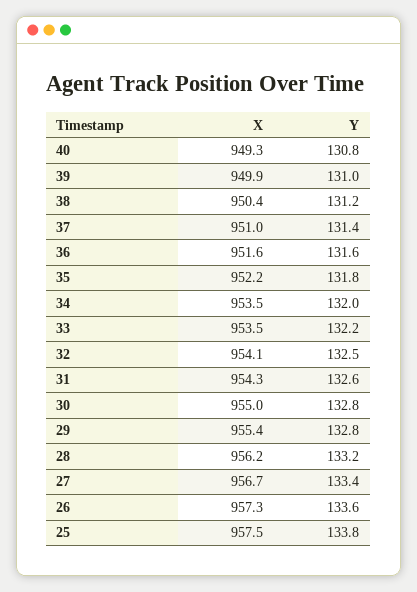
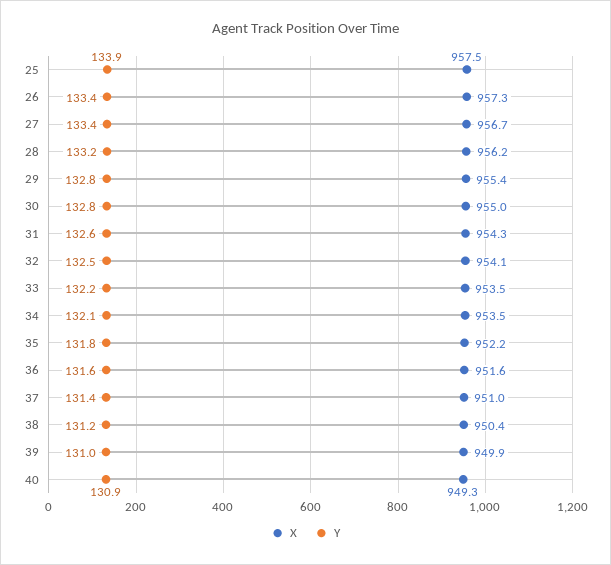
  {
    "X": {
      "40": 949.3,
      "39": 949.9,
      "38": 950.4,
      "37": 951,
      "36": 951.6,
      "35": 952.2,
      "34": 953.5,
      "33": 953.5,
      "32": 954.1,
      "31": 954.3,
      "30": 955,
      "29": 955.4,
      "28": 956.2,
      "27": 956.7,
      "26": 957.3,
      "25": 957.5
    },
    "Y": {
-     "40": 130.8,
+     "40": 130.9,
      "39": 131,
      "38": 131.2,
      "37": 131.4,
      "36": 131.6,
      "35": 131.8,
-     "34": 132,
+     "34": 132.1,
      "33": 132.2,
      "32": 132.5,
      "31": 132.6,
      "30": 132.8,
      "29": 132.8,
      "28": 133.2,
      "27": 133.4,
-     "26": 133.6,
+     "26": 133.4,
-     "25": 133.8
+     "25": 133.9
    }
  }

